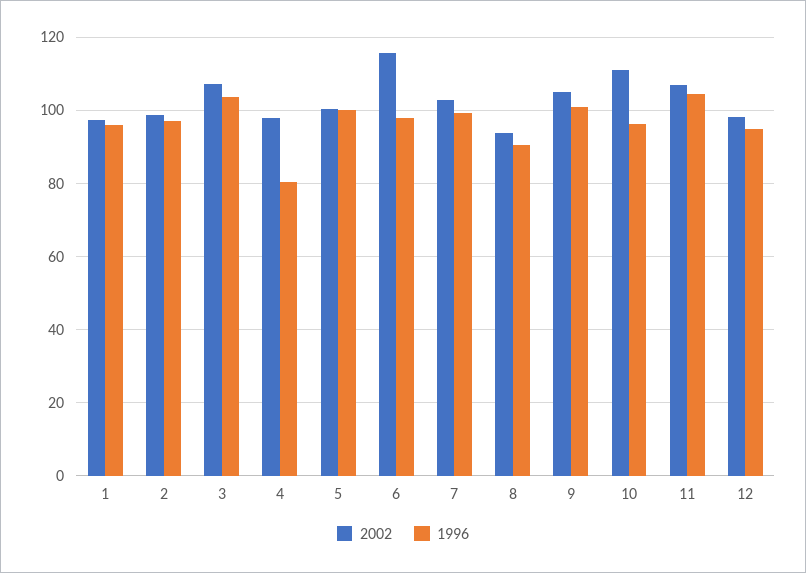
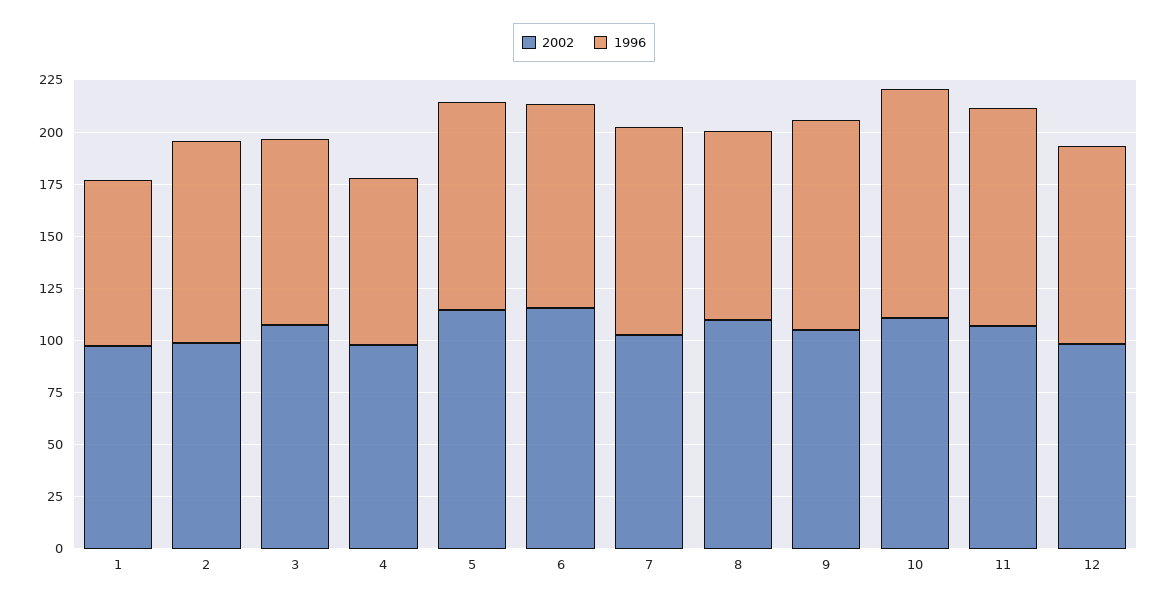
  {
    "2002": {
      "1": 98,
      "2": 98,
      "3": 108,
      "4": 98,
-     "5": 100,
+     "5": 115,
      "6": 116,
      "7": 102,
-     "8": 94,
+     "8": 110,
      "9": 104,
      "10": 110,
      "11": 106,
      "12": 98
    },
    "1996": {
-     "1": 96,
+     "1": 80,
      "2": 98,
-     "3": 104,
+     "3": 90,
      "4": 80,
      "5": 100,
      "6": 98,
      "7": 100,
      "8": 90,
      "9": 100,
-     "10": 96,
+     "10": 110,
      "11": 104,
      "12": 96
    }
  }

